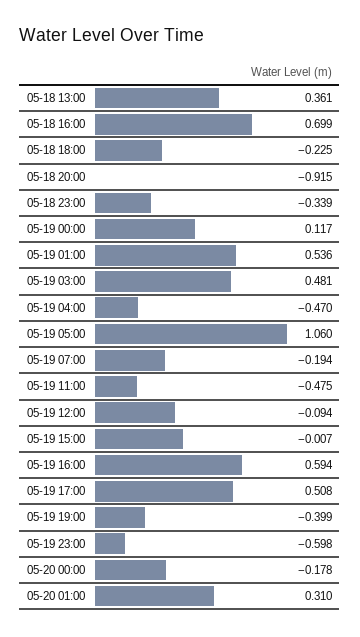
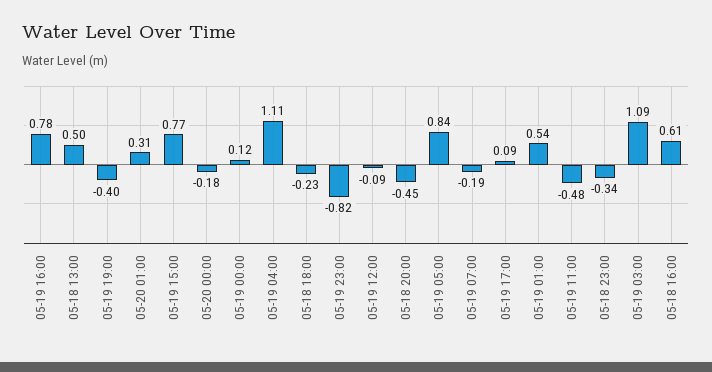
  {
-   "05-18 13:00": 0.361,
+   "05-18 13:00": 0.5,
-   "05-18 16:00": 0.699,
+   "05-18 16:00": 0.61,
    "05-18 18:00": -0.225,
-   "05-18 20:00": -0.915,
+   "05-18 20:00": -0.45,
    "05-18 23:00": -0.339,
    "05-19 00:00": 0.117,
    "05-19 01:00": 0.536,
-   "05-19 03:00": 0.481,
+   "05-19 03:00": 1.09,
-   "05-19 04:00": -0.47,
+   "05-19 04:00": 1.11,
-   "05-19 05:00": 1.06,
+   "05-19 05:00": 0.84,
    "05-19 07:00": -0.194,
    "05-19 11:00": -0.475,
    "05-19 12:00": -0.094,
-   "05-19 15:00": -0.007,
+   "05-19 15:00": 0.77,
-   "05-19 16:00": 0.594,
+   "05-19 16:00": 0.78,
-   "05-19 17:00": 0.508,
+   "05-19 17:00": 0.09,
    "05-19 19:00": -0.399,
-   "05-19 23:00": -0.598,
+   "05-19 23:00": -0.82,
    "05-20 00:00": -0.178,
    "05-20 01:00": 0.31
  }

